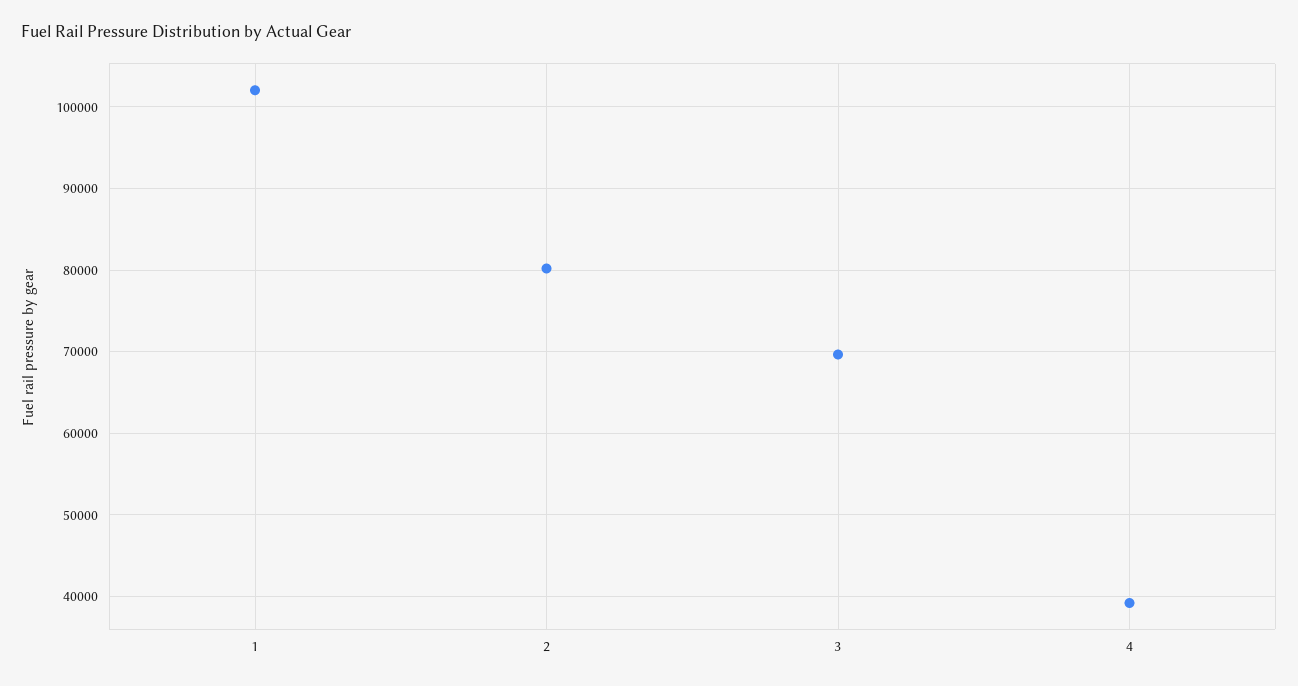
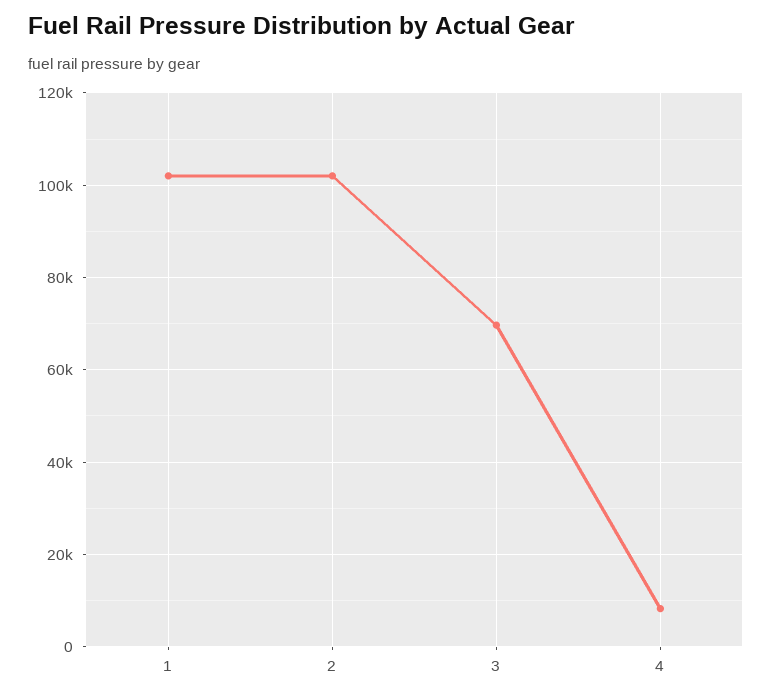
  {
    "1": 102000,
-   "2": 80000,
+   "2": 102000,
    "3": 70000,
-   "4": 39000
+   "4": 8000
  }

